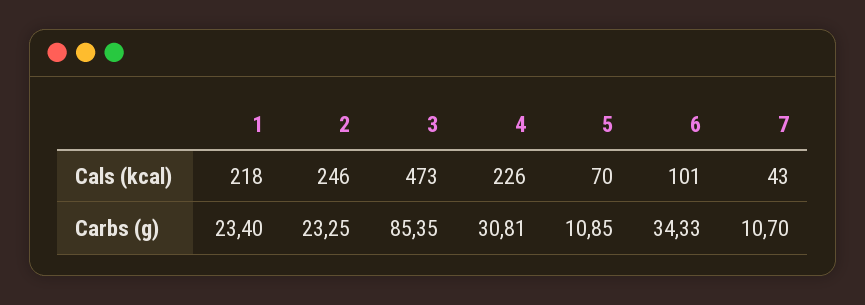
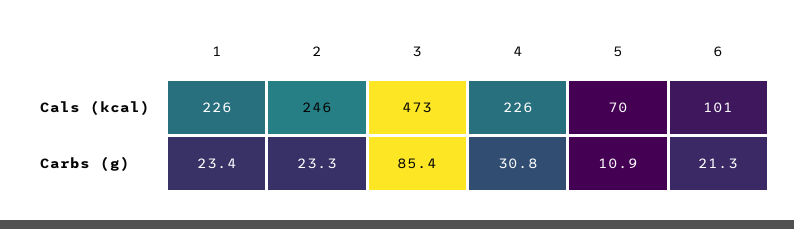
  {
    "1": {
-     "Cals (kcal)": 218,
+     "Cals (kcal)": 226,
      "Carbs (g)": 23.4
    },
    "2": {
      "Cals (kcal)": 246,
      "Carbs (g)": 23.25
    },
    "3": {
      "Cals (kcal)": 473,
      "Carbs (g)": 85.35
    },
    "4": {
      "Cals (kcal)": 226,
      "Carbs (g)": 30.81
    },
    "5": {
      "Cals (kcal)": 70,
      "Carbs (g)": 10.85
    },
    "6": {
      "Cals (kcal)": 101,
-     "Carbs (g)": 34.33
+     "Carbs (g)": 21.3
-   },
+   }
-   "7": {
-     "Cals (kcal)": 43,
-     "Carbs (g)": 10.7
-   }
  }

